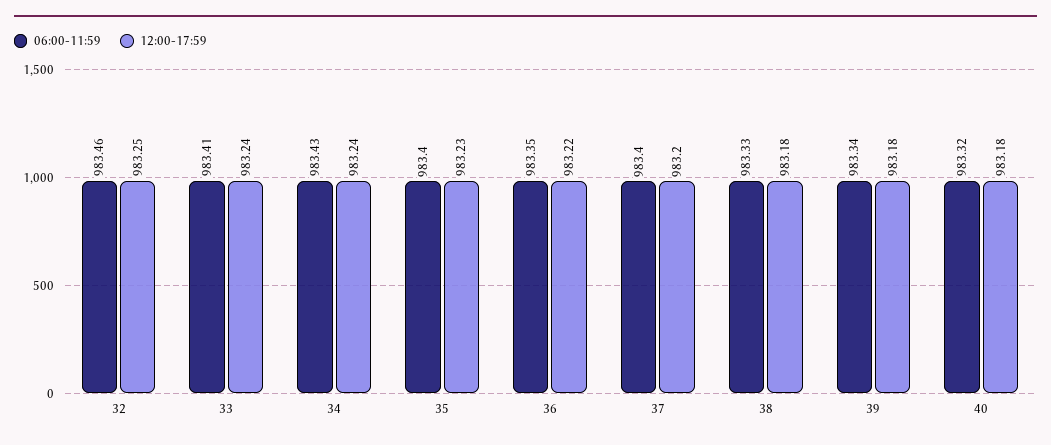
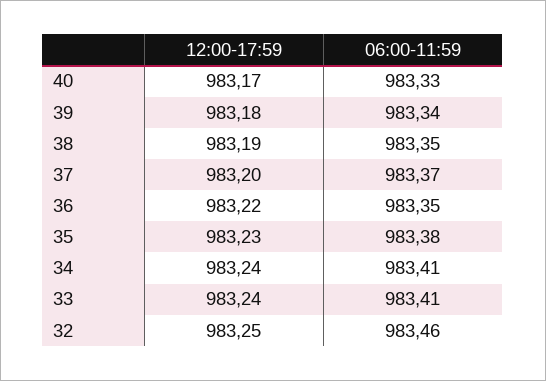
  {
    "06:00-11:59": {
      "32": 983.46,
      "33": 983.41,
-     "34": 983.43,
+     "34": 983.41,
-     "35": 983.4,
+     "35": 983.38,
      "36": 983.35,
-     "37": 983.4,
+     "37": 983.37,
-     "38": 983.33,
+     "38": 983.35,
      "39": 983.34,
-     "40": 983.32
+     "40": 983.33
    },
    "12:00-17:59": {
      "32": 983.25,
      "33": 983.24,
      "34": 983.24,
      "35": 983.23,
      "36": 983.22,
      "37": 983.2,
-     "38": 983.18,
+     "38": 983.19,
      "39": 983.18,
-     "40": 983.18
+     "40": 983.17
    }
  }

